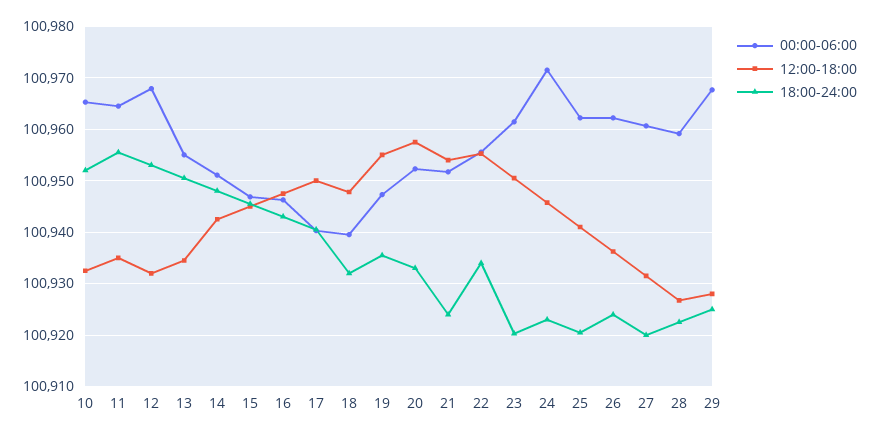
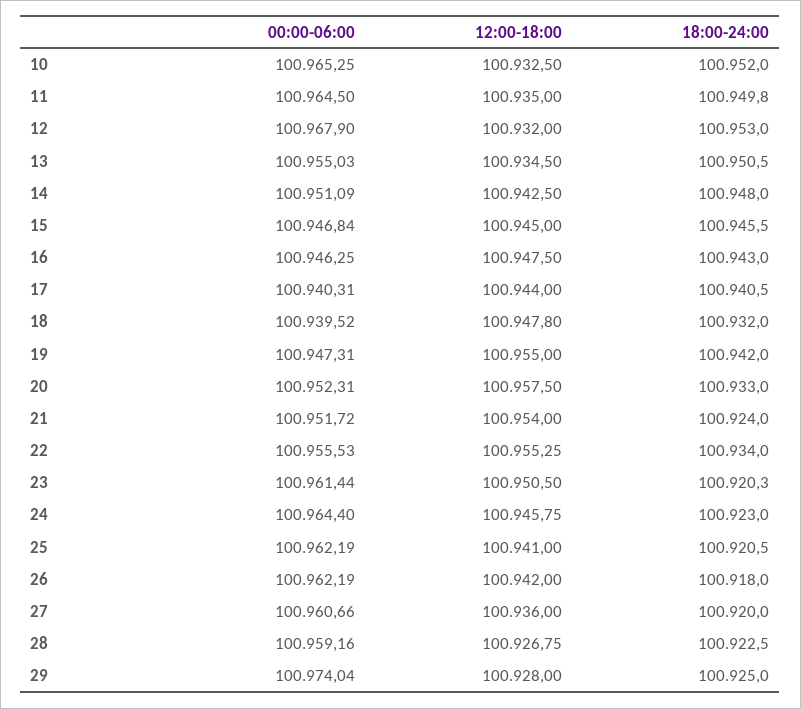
  {
    "00:00-06:00": {
      "10": 100965.25,
      "11": 100964.5,
      "12": 100967.9,
      "13": 100955.03,
      "14": 100951.09,
      "15": 100946.84,
      "16": 100946.25,
      "17": 100940.31,
      "18": 100939.52,
      "19": 100947.31,
      "20": 100952.31,
      "21": 100951.72,
      "22": 100955.53,
      "23": 100961.44,
-     "24": 100972,
+     "24": 100964.4,
      "25": 100962.19,
      "26": 100962.19,
      "27": 100960.66,
      "28": 100959.16,
-     "29": 100968
+     "29": 100974.04
    },
    "12:00-18:00": {
      "10": 100932.5,
      "11": 100935,
      "12": 100932,
      "13": 100934.5,
      "14": 100942.5,
      "15": 100945,
      "16": 100947.5,
-     "17": 100950,
+     "17": 100944,
      "18": 100947.8,
      "19": 100955,
      "20": 100957.5,
      "21": 100954,
      "22": 100955.25,
      "23": 100950.5,
      "24": 100945.75,
      "25": 100941,
-     "26": 100936,
+     "26": 100942,
-     "27": 100932,
+     "27": 100936,
      "28": 100926.75,
      "29": 100928
    },
    "18:00-24:00": {
      "10": 100952,
-     "11": 100956,
+     "11": 100949.8,
      "12": 100953,
      "13": 100950.5,
      "14": 100948,
      "15": 100945.5,
      "16": 100943,
      "17": 100940.5,
      "18": 100932,
-     "19": 100936,
+     "19": 100942,
      "20": 100933,
      "21": 100924,
      "22": 100934,
      "23": 100920.3,
      "24": 100923,
      "25": 100920.5,
-     "26": 100924,
+     "26": 100918,
      "27": 100920,
      "28": 100922.5,
      "29": 100925
    }
  }

